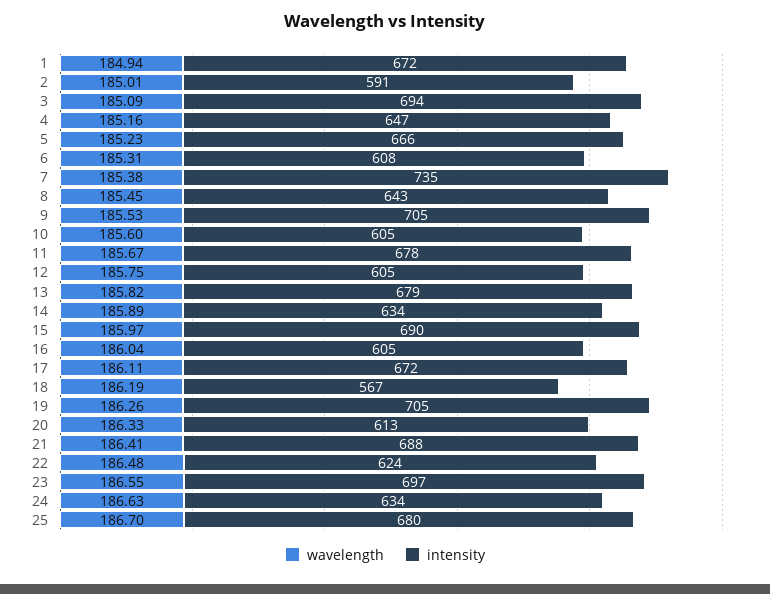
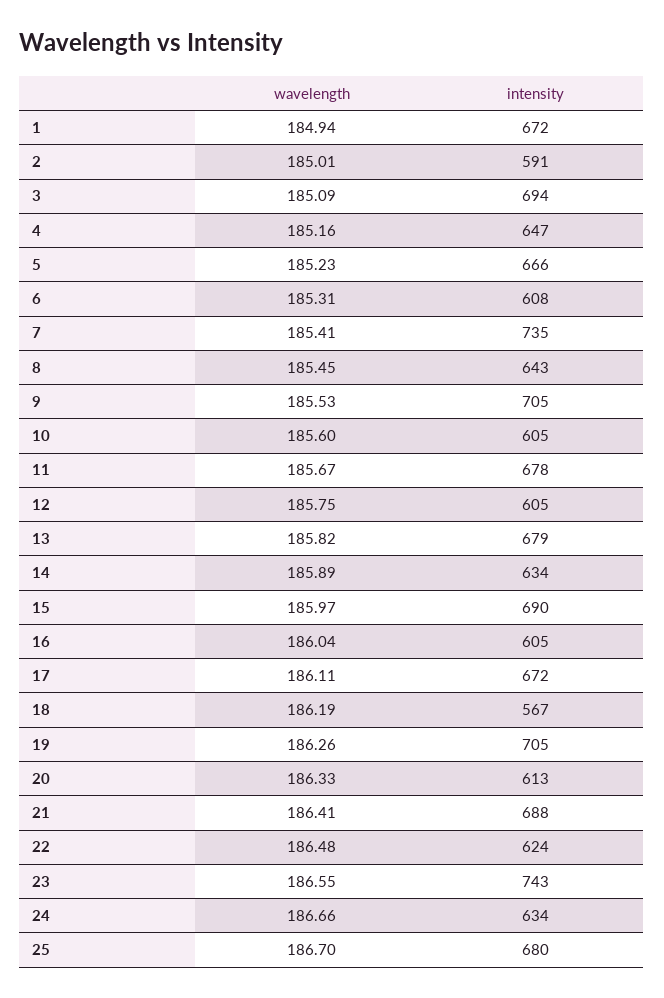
  {
    "wavelength": {
      "1": 184.94,
      "2": 185.01,
      "3": 185.09,
      "4": 185.16,
      "5": 185.23,
      "6": 185.31,
-     "7": 185.38,
+     "7": 185.41,
      "8": 185.45,
      "9": 185.53,
      "10": 185.6,
      "11": 185.67,
      "12": 185.75,
      "13": 185.82,
      "14": 185.89,
      "15": 185.97,
      "16": 186.04,
      "17": 186.11,
      "18": 186.19,
      "19": 186.26,
      "20": 186.33,
      "21": 186.41,
      "22": 186.48,
      "23": 186.55,
-     "24": 186.63,
+     "24": 186.66,
      "25": 186.7
    },
    "intensity": {
      "1": 672,
      "2": 591,
      "3": 694,
      "4": 647,
      "5": 666,
      "6": 608,
      "7": 735,
      "8": 643,
      "9": 705,
      "10": 605,
      "11": 678,
      "12": 605,
      "13": 679,
      "14": 634,
      "15": 690,
      "16": 605,
      "17": 672,
      "18": 567,
      "19": 705,
      "20": 613,
      "21": 688,
      "22": 624,
-     "23": 697,
+     "23": 743,
      "24": 634,
      "25": 680
    }
  }

